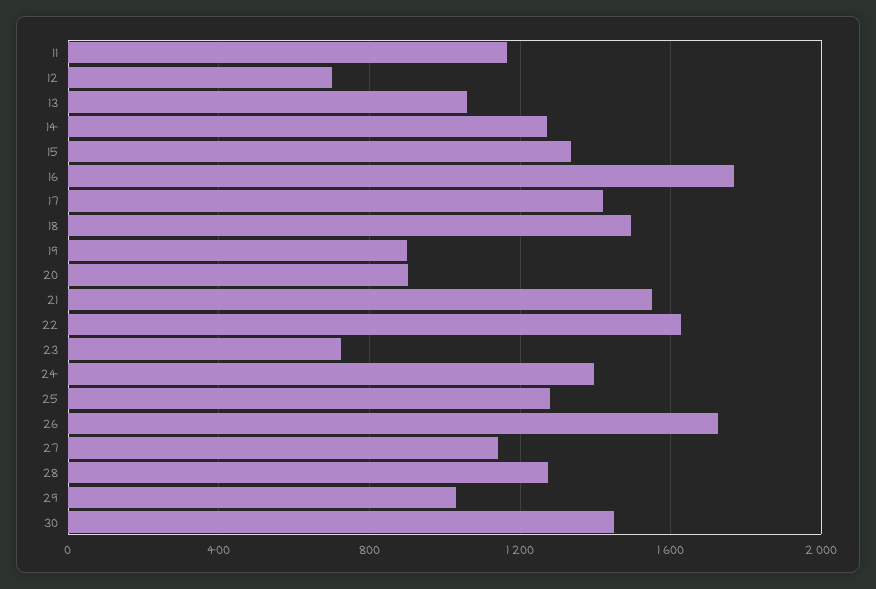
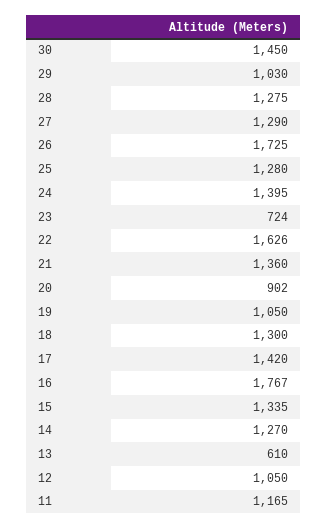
  {
    "11": 1165,
-   "12": 700,
+   "12": 1050,
-   "13": 1050,
+   "13": 610,
    "14": 1270,
    "15": 1335,
    "16": 1767,
    "17": 1420,
-   "18": 1500,
+   "18": 1300,
-   "19": 900,
+   "19": 1050,
    "20": 902,
-   "21": 1550,
+   "21": 1360,
    "22": 1626,
    "23": 724,
    "24": 1395,
    "25": 1280,
    "26": 1725,
-   "27": 1150,
+   "27": 1290,
    "28": 1275,
    "29": 1030,
    "30": 1450
  }

